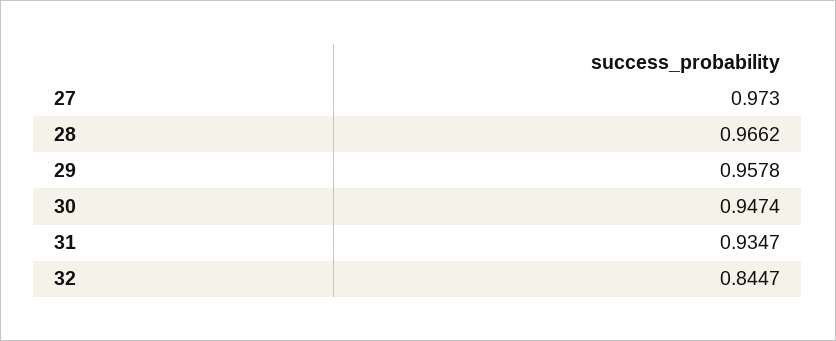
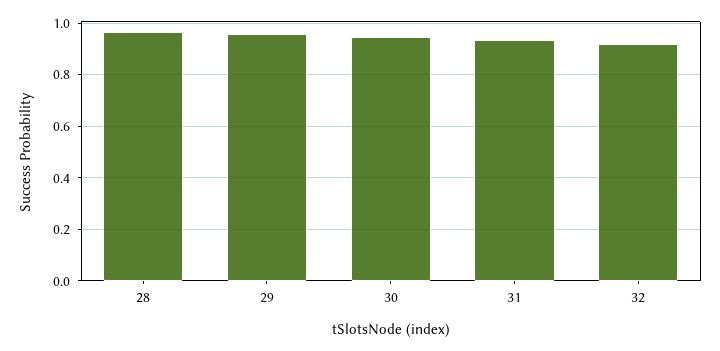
  {
-   "27": 0.973,
    "28": 0.9662,
    "29": 0.9578,
    "30": 0.9474,
    "31": 0.9347,
-   "32": 0.8447
+   "32": 0.925
  }

